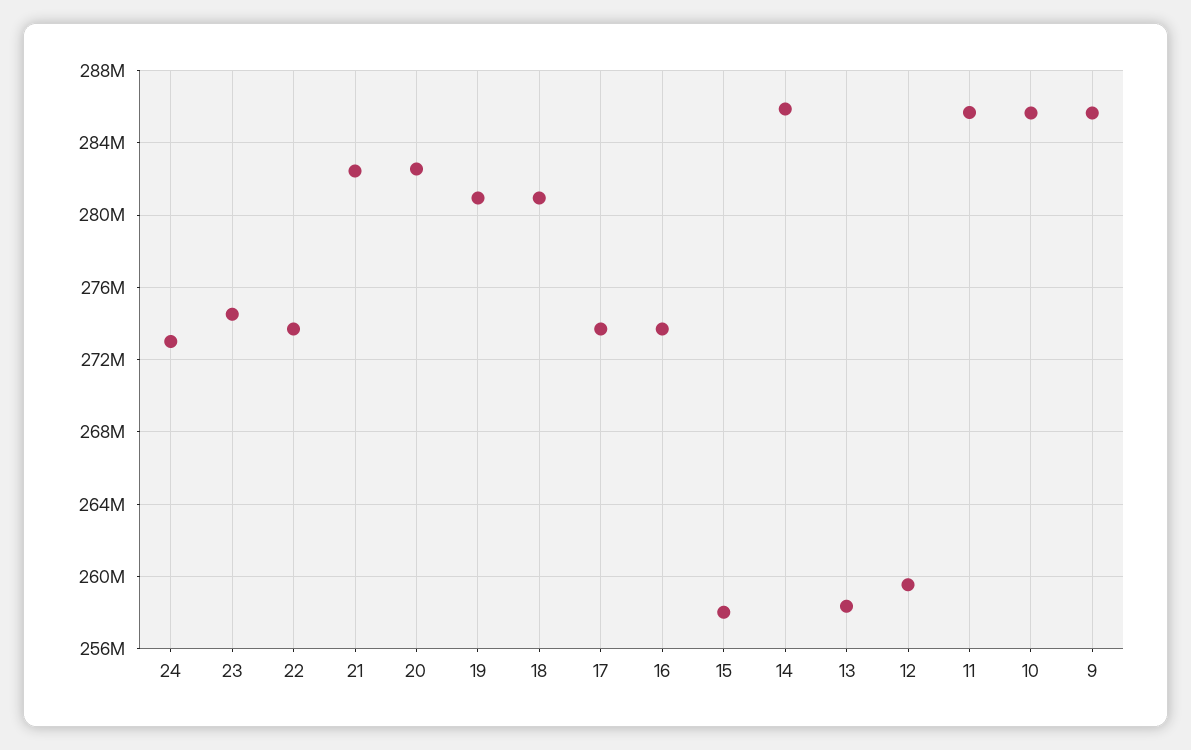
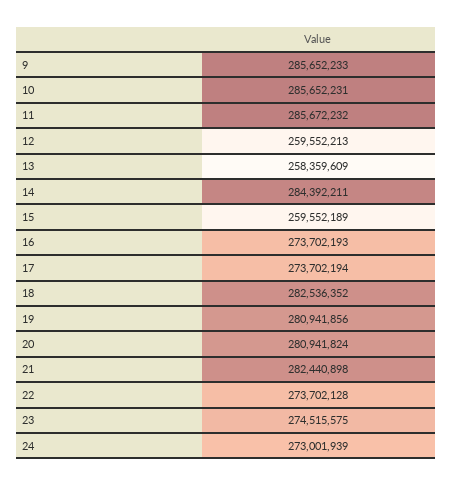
  {
    "24": 273001939,
    "23": 274515575,
    "22": 273702128,
    "21": 282440898,
-   "20": 282500000,
+   "20": 280941824,
    "19": 280941856,
-   "18": 281000000,
+   "18": 282536352,
    "17": 273702194,
    "16": 273702193,
-   "15": 258000000,
+   "15": 259552189,
-   "14": 286000000,
+   "14": 284392211,
    "13": 258359609,
    "12": 259552213,
    "11": 285672232,
    "10": 285652231,
    "9": 285652233
  }

